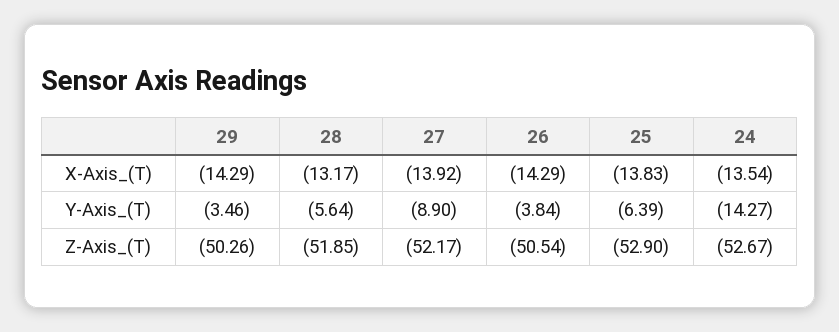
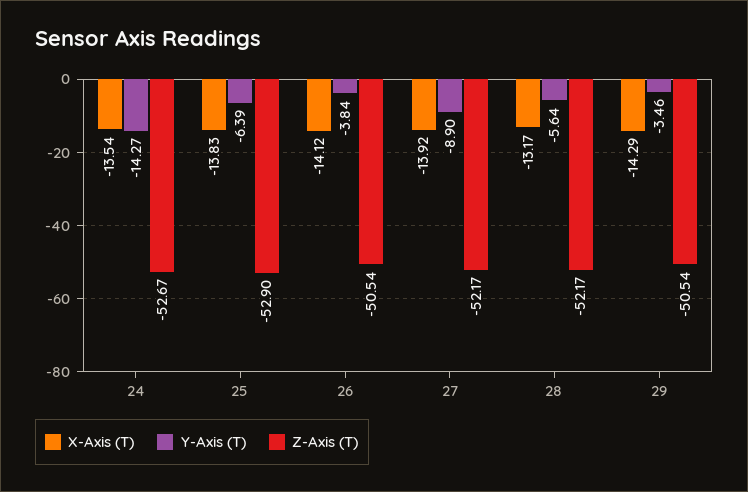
  {
    "X-Axis_(T)": {
      "29": -14.29,
      "28": -13.17,
      "27": -13.92,
-     "26": -14.29,
+     "26": -14.12,
      "25": -13.83,
      "24": -13.54
    },
    "Y-Axis_(T)": {
      "29": -3.46,
      "28": -5.64,
      "27": -8.9,
      "26": -3.84,
      "25": -6.39,
      "24": -14.27
    },
    "Z-Axis_(T)": {
-     "29": -50.26,
+     "29": -50.54,
-     "28": -51.85,
+     "28": -52.17,
      "27": -52.17,
      "26": -50.54,
      "25": -52.9,
      "24": -52.67
    }
  }

